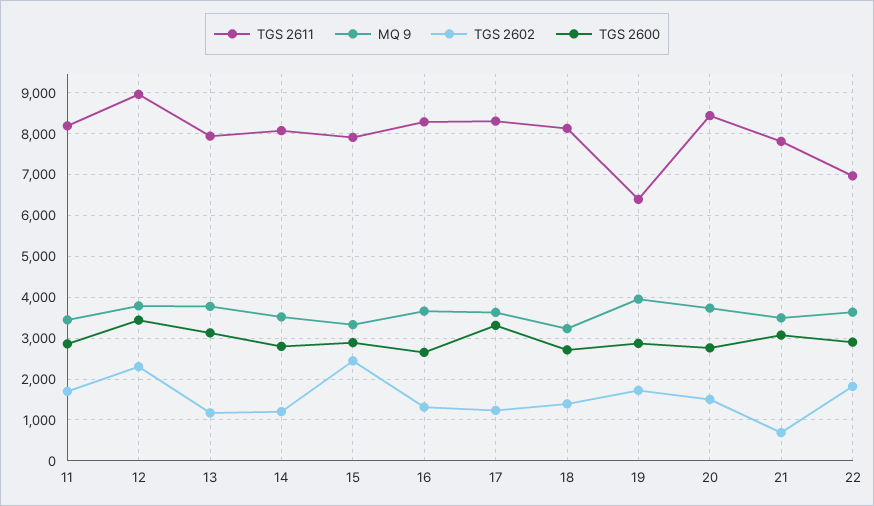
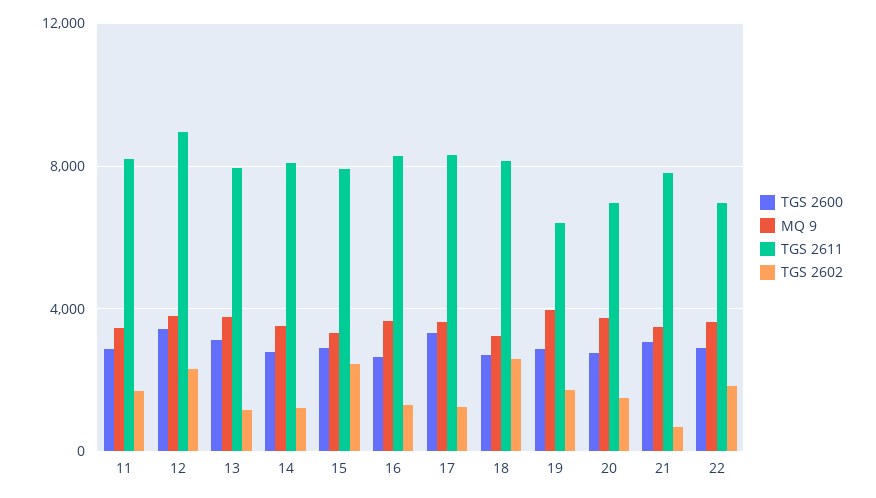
  {
    "TGS 2611": {
      "11": 8200,
      "12": 9000,
      "13": 8000,
      "14": 8000,
      "15": 8000,
      "16": 8200,
      "17": 8400,
      "18": 8200,
      "19": 6400,
-     "20": 8400,
+     "20": 7000,
      "21": 7800,
      "22": 7000
    },
    "MQ 9": {
      "11": 3400,
      "12": 3800,
      "13": 3800,
      "14": 3600,
      "15": 3400,
      "16": 3600,
      "17": 3600,
      "18": 3200,
      "19": 4000,
      "20": 3800,
      "21": 3400,
      "22": 3600
    },
    "TGS 2602": {
      "11": 1600,
      "12": 2400,
      "13": 1200,
      "14": 1200,
      "15": 2400,
      "16": 1400,
      "17": 1200,
-     "18": 1400,
+     "18": 2500,
      "19": 1800,
      "20": 1600,
      "21": 600,
      "22": 1800
    },
    "TGS 2600": {
      "11": 2800,
      "12": 3400,
      "13": 3200,
      "14": 2800,
      "15": 2800,
      "16": 2600,
      "17": 3400,
      "18": 2800,
      "19": 2800,
      "20": 2800,
      "21": 3000,
      "22": 3000
    }
  }

